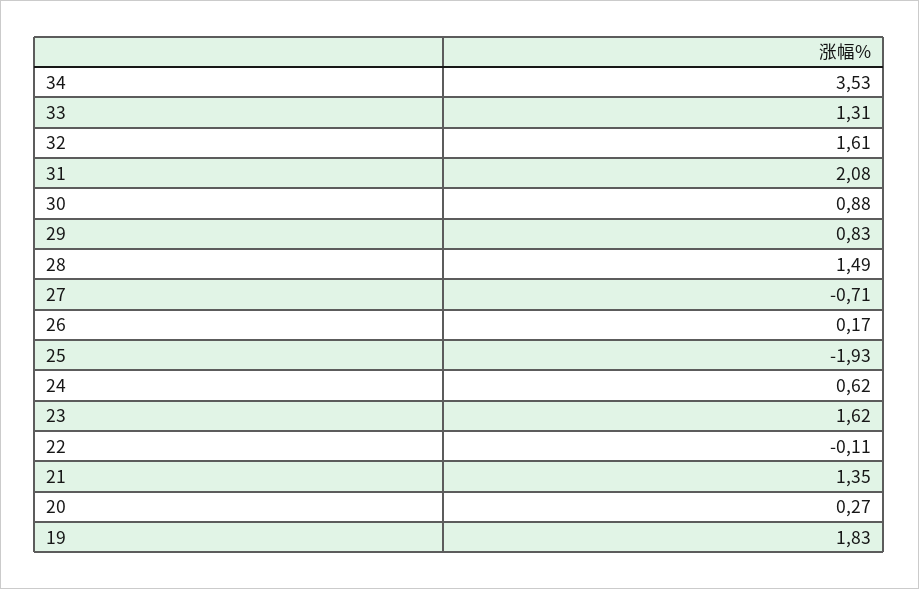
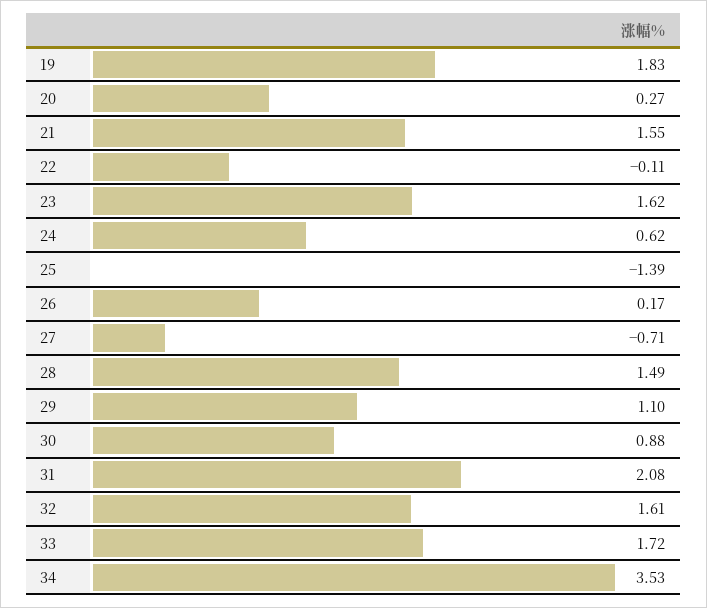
  {
    "34": 3.53,
-   "33": 1.31,
+   "33": 1.72,
    "32": 1.61,
    "31": 2.08,
    "30": 0.88,
-   "29": 0.83,
+   "29": 1.1,
    "28": 1.49,
    "27": -0.71,
    "26": 0.17,
-   "25": -1.93,
+   "25": -1.39,
    "24": 0.62,
    "23": 1.62,
    "22": -0.11,
-   "21": 1.35,
+   "21": 1.55,
    "20": 0.27,
    "19": 1.83
  }

